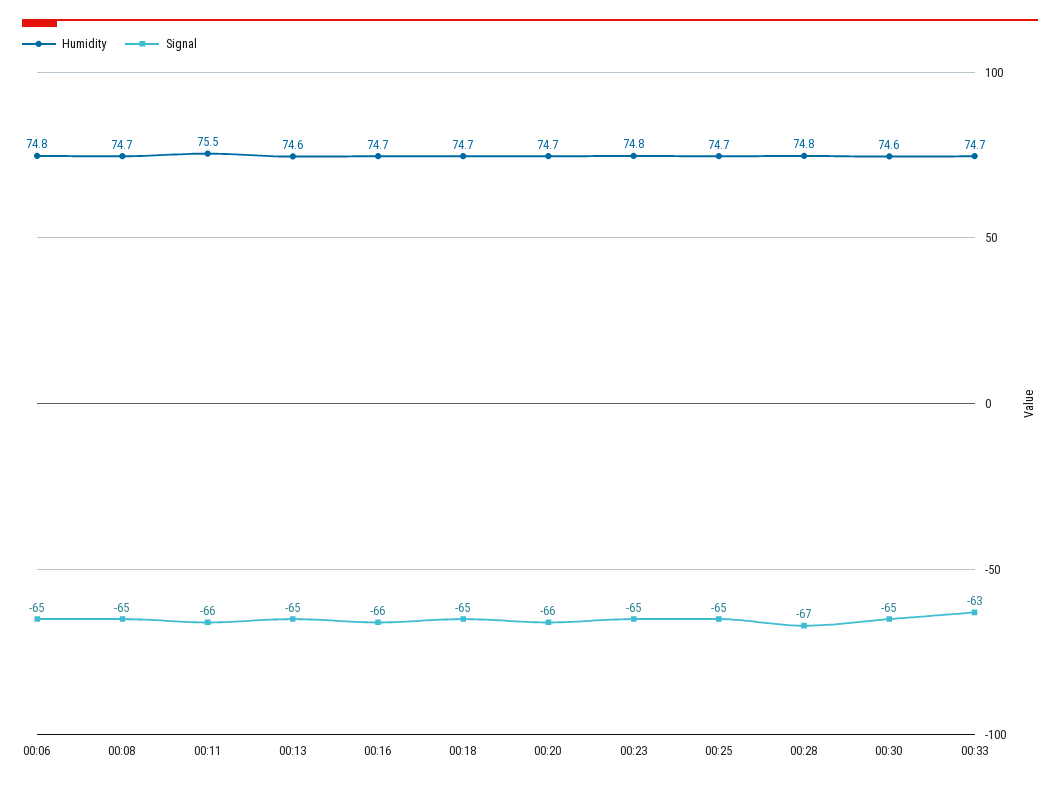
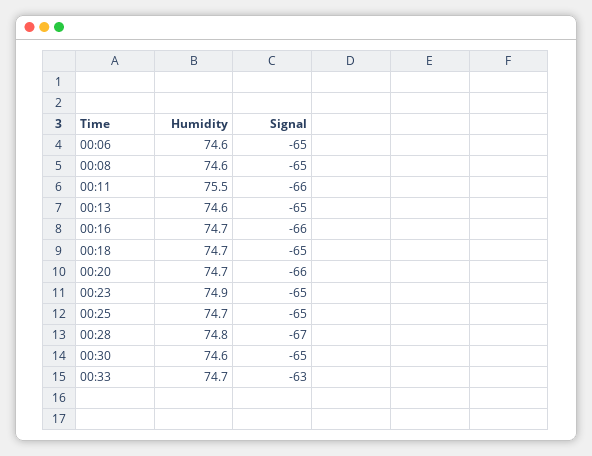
  {
    "Humidity": {
-     "00:06": 74.8,
+     "00:06": 74.6,
-     "00:08": 74.7,
+     "00:08": 74.6,
      "00:11": 75.5,
      "00:13": 74.6,
      "00:16": 74.7,
      "00:18": 74.7,
      "00:20": 74.7,
-     "00:23": 74.8,
+     "00:23": 74.9,
      "00:25": 74.7,
      "00:28": 74.8,
      "00:30": 74.6,
      "00:33": 74.7
    },
    "Signal": {
      "00:06": -65,
      "00:08": -65,
      "00:11": -66,
      "00:13": -65,
      "00:16": -66,
      "00:18": -65,
      "00:20": -66,
      "00:23": -65,
      "00:25": -65,
      "00:28": -67,
      "00:30": -65,
      "00:33": -63
    }
  }

